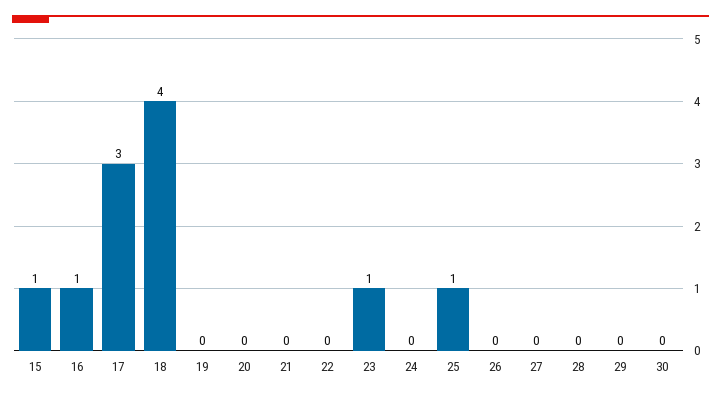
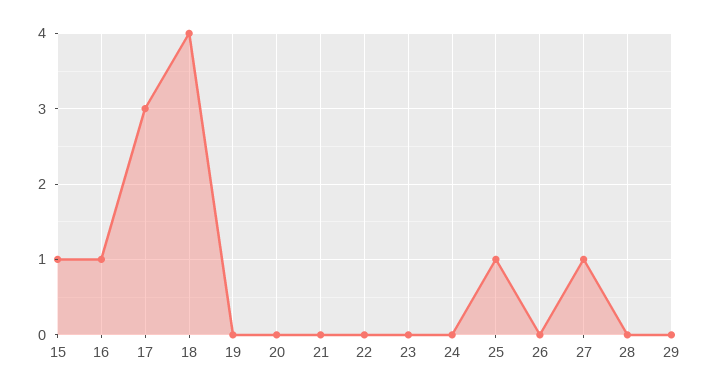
  {
    "15": 1,
    "16": 1,
    "17": 3,
    "18": 4,
    "19": 0,
    "20": 0,
    "21": 0,
    "22": 0,
-   "23": 1,
+   "23": 0,
    "24": 0,
    "25": 1,
    "26": 0,
-   "27": 0,
+   "27": 1,
    "28": 0,
-   "29": 0,
+   "29": 0
-   "30": 0
  }

